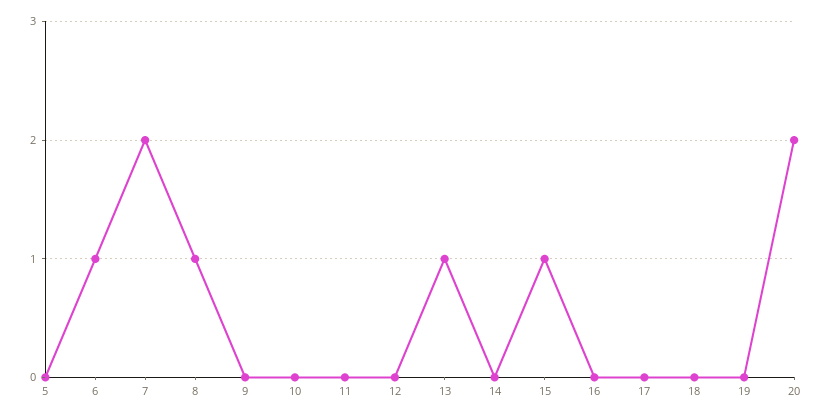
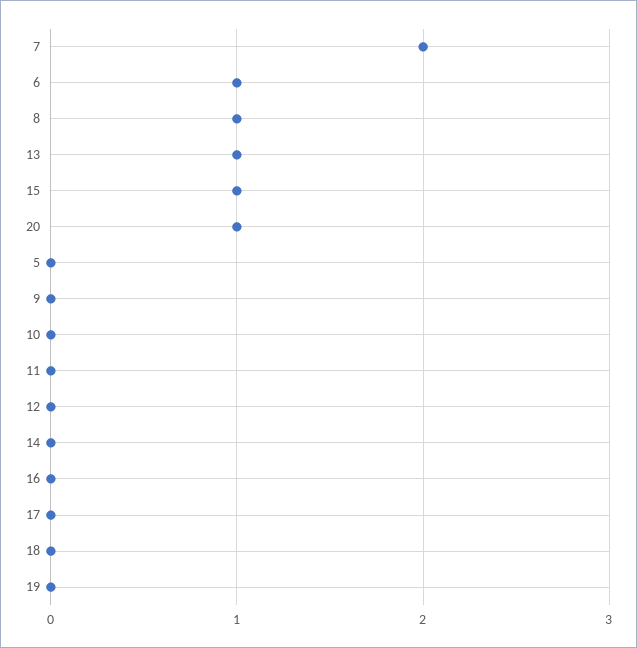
  {
    "5": 0,
    "6": 1,
    "7": 2,
    "8": 1,
    "9": 0,
    "10": 0,
    "11": 0,
    "12": 0,
    "13": 1,
    "14": 0,
    "15": 1,
    "16": 0,
    "17": 0,
    "18": 0,
    "19": 0,
-   "20": 2
+   "20": 1
  }

